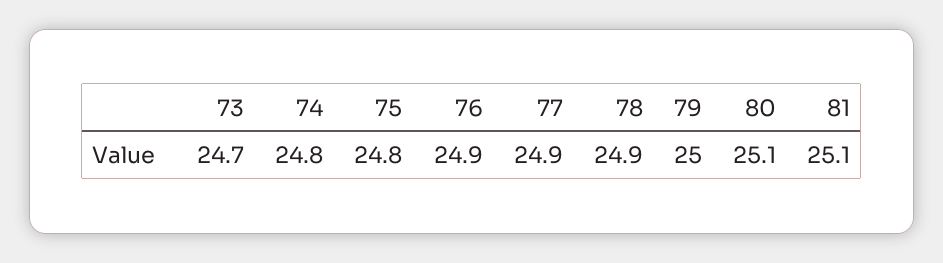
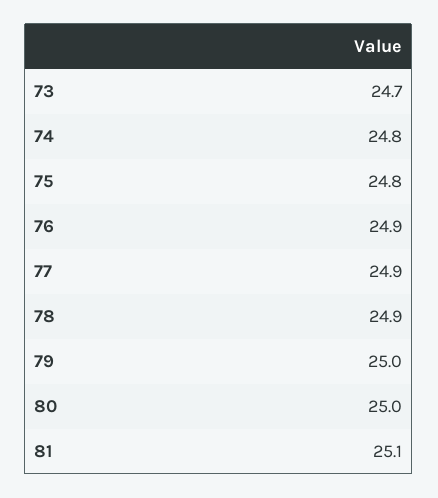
  {
    "73": 24.7,
    "74": 24.8,
    "75": 24.8,
    "76": 24.9,
    "77": 24.9,
    "78": 24.9,
    "79": 25,
-   "80": 25.1,
+   "80": 25,
    "81": 25.1
  }

